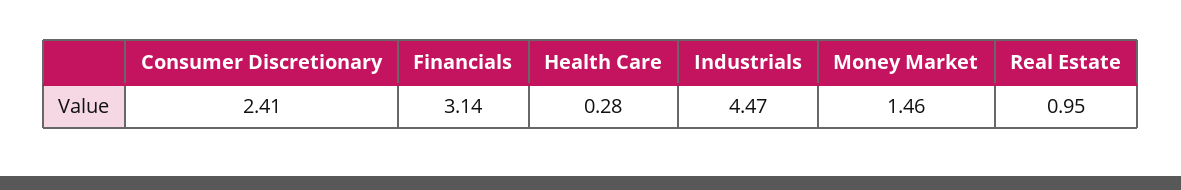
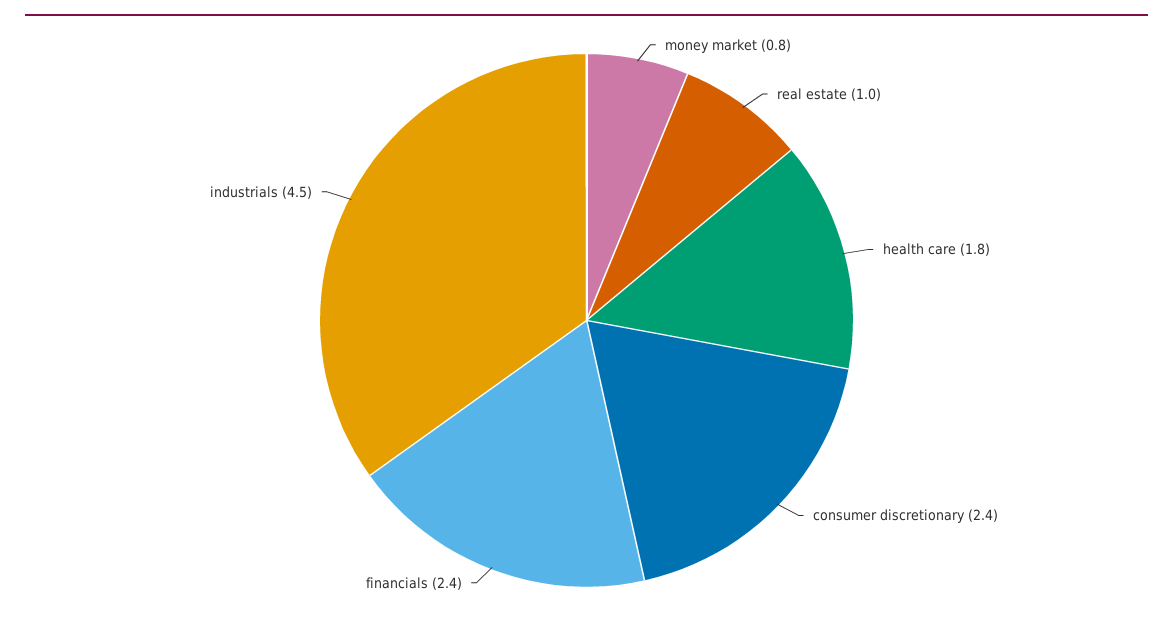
  {
    "Consumer Discretionary": 2.41,
-   "Financials": 3.14,
+   "Financials": 2.4,
-   "Health Care": 0.28,
+   "Health Care": 1.8,
    "Industrials": 4.47,
-   "Money Market": 1.46,
+   "Money Market": 0.8,
    "Real Estate": 0.95
  }

